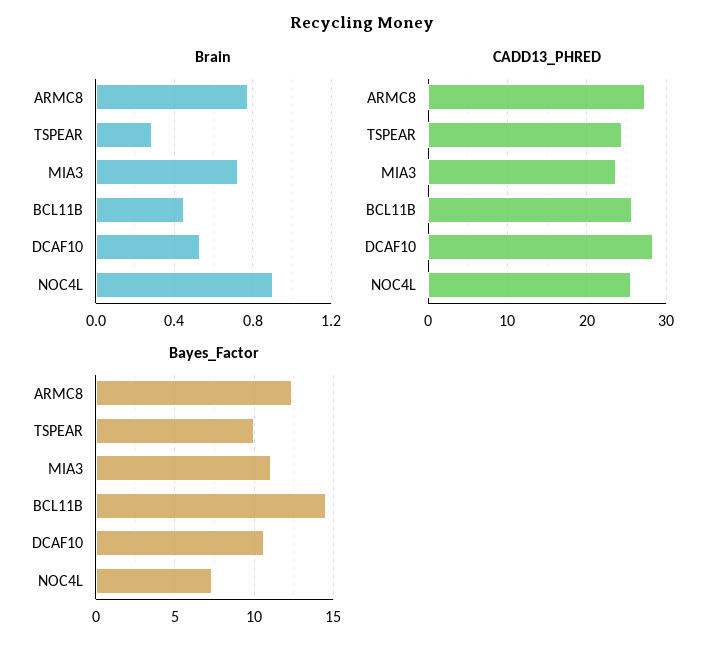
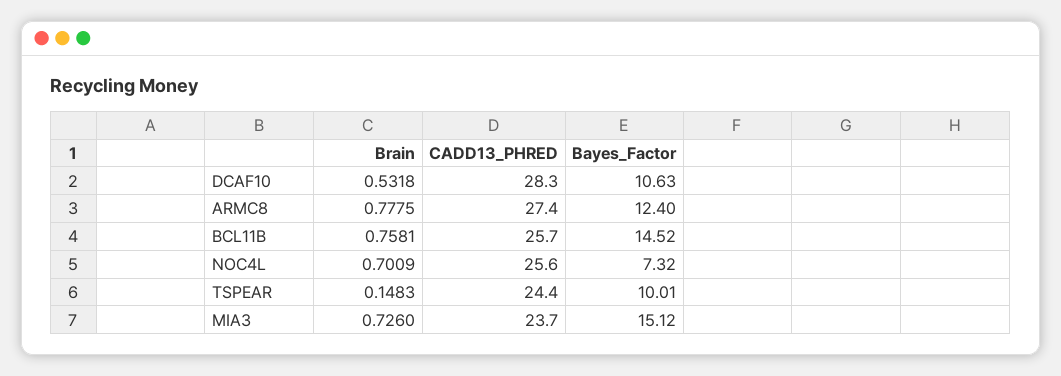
  {
    "Brain": {
      "ARMC8": 0.7775,
-     "TSPEAR": 0.3,
+     "TSPEAR": 0.1483,
      "MIA3": 0.726,
-     "BCL11B": 0.45,
+     "BCL11B": 0.7581,
      "DCAF10": 0.5318,
-     "NOC4L": 0.9
+     "NOC4L": 0.7009
    },
    "CADD13_PHRED": {
      "ARMC8": 27.4,
      "TSPEAR": 24.4,
      "MIA3": 23.7,
      "BCL11B": 25.7,
      "DCAF10": 28.3,
      "NOC4L": 25.6
    },
    "Bayes_Factor": {
      "ARMC8": 12.4,
      "TSPEAR": 10.01,
-     "MIA3": 11,
+     "MIA3": 15.12,
      "BCL11B": 14.52,
      "DCAF10": 10.63,
      "NOC4L": 7.32
    }
  }

